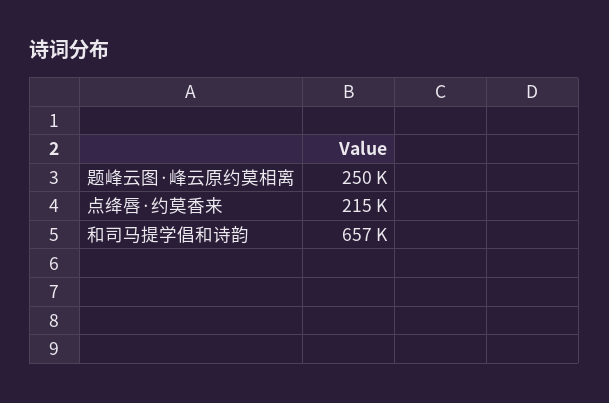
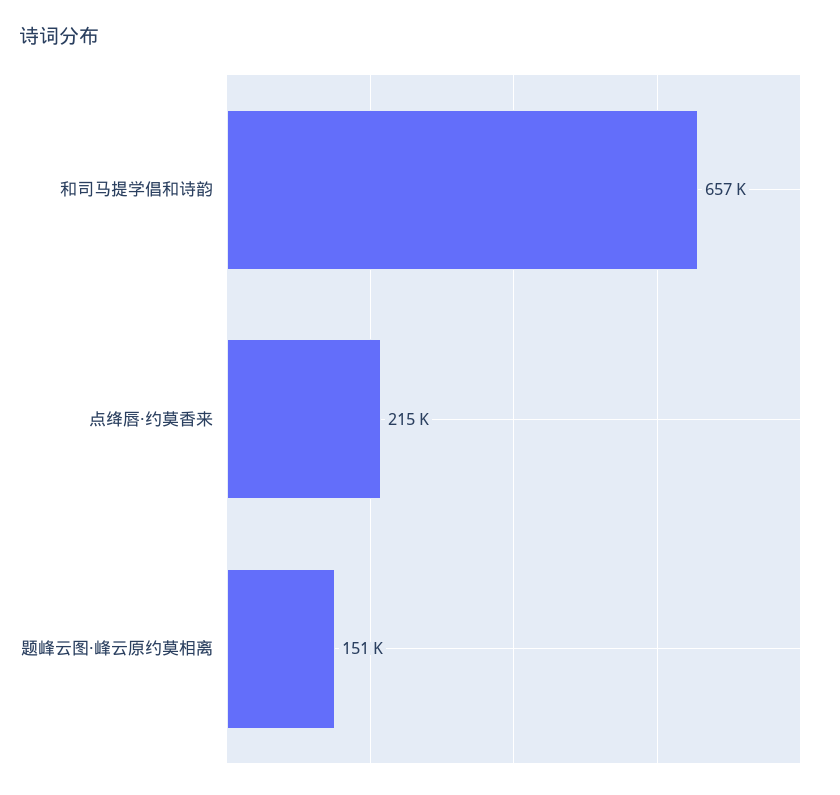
  {
-   "题峰云图·峰云原约莫相离": 250000,
+   "题峰云图·峰云原约莫相离": 151000,
    "点绛唇·约莫香来": 215000,
    "和司马提学倡和诗韵": 657000
  }

